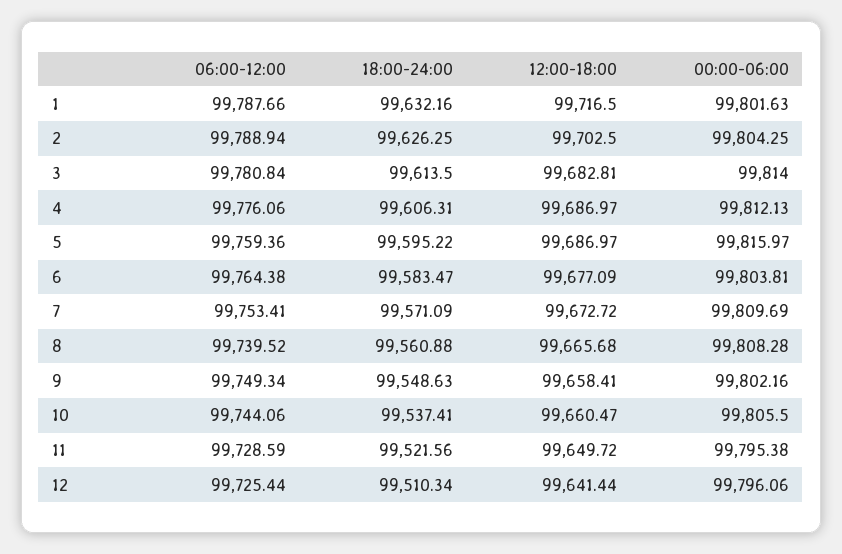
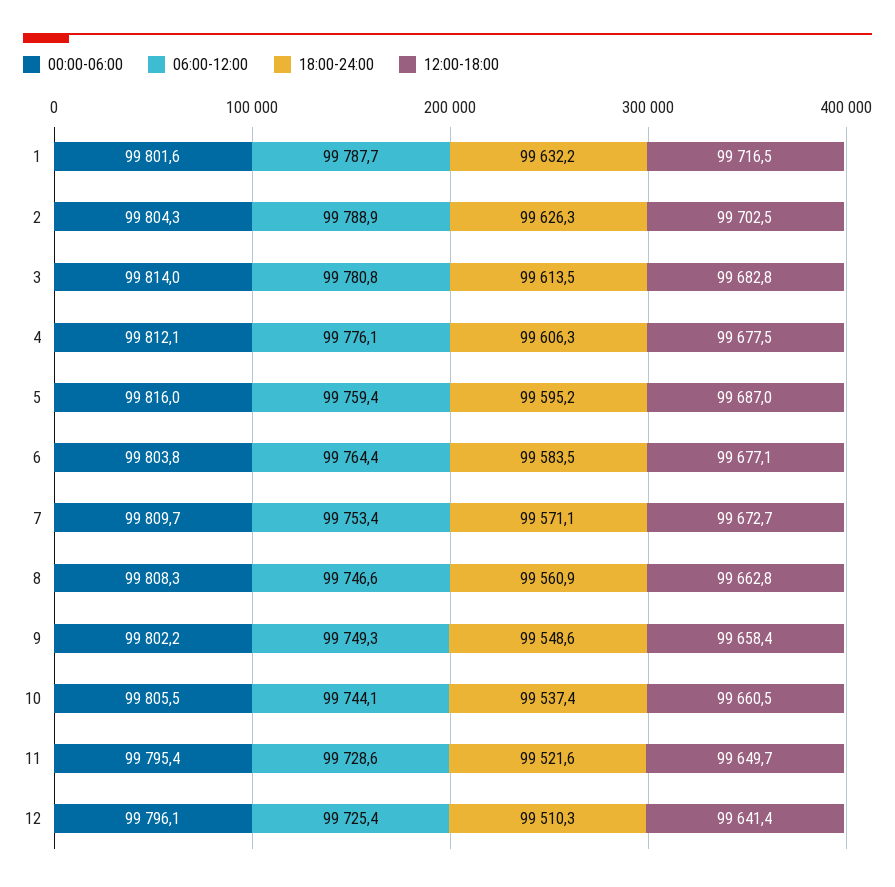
  {
    "06:00-12:00": {
      "1": 99787.66,
      "2": 99788.94,
      "3": 99780.84,
      "4": 99776.06,
      "5": 99759.36,
      "6": 99764.38,
      "7": 99753.41,
-     "8": 99739.52,
+     "8": 99746.6,
      "9": 99749.34,
      "10": 99744.06,
      "11": 99728.59,
      "12": 99725.44
    },
    "18:00-24:00": {
      "1": 99632.16,
      "2": 99626.25,
      "3": 99613.5,
      "4": 99606.31,
      "5": 99595.22,
      "6": 99583.47,
      "7": 99571.09,
      "8": 99560.88,
      "9": 99548.63,
      "10": 99537.41,
      "11": 99521.56,
      "12": 99510.34
    },
    "12:00-18:00": {
      "1": 99716.5,
      "2": 99702.5,
      "3": 99682.81,
-     "4": 99686.97,
+     "4": 99677.5,
      "5": 99686.97,
      "6": 99677.09,
      "7": 99672.72,
-     "8": 99665.68,
+     "8": 99662.8,
      "9": 99658.41,
      "10": 99660.47,
      "11": 99649.72,
      "12": 99641.44
    },
    "00:00-06:00": {
      "1": 99801.63,
      "2": 99804.25,
      "3": 99814,
      "4": 99812.13,
      "5": 99815.97,
      "6": 99803.81,
      "7": 99809.69,
      "8": 99808.28,
      "9": 99802.16,
      "10": 99805.5,
      "11": 99795.38,
      "12": 99796.06
    }
  }

